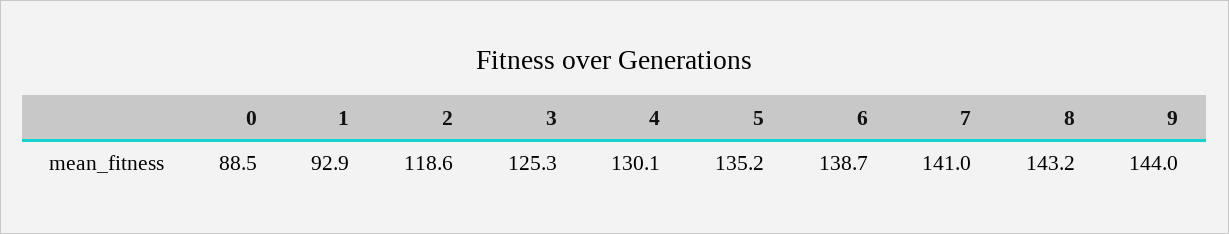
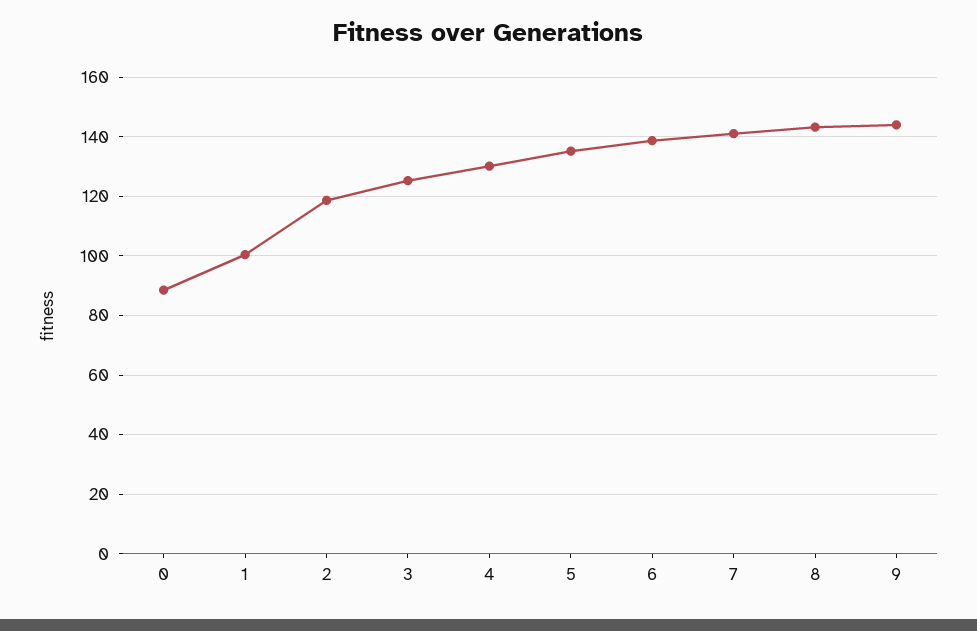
  {
    "0": 88.5,
-   "1": 92.9,
+   "1": 100,
    "2": 118.6,
    "3": 125.3,
    "4": 130.1,
    "5": 135.2,
    "6": 138.7,
    "7": 141,
    "8": 143.2,
    "9": 144
  }

